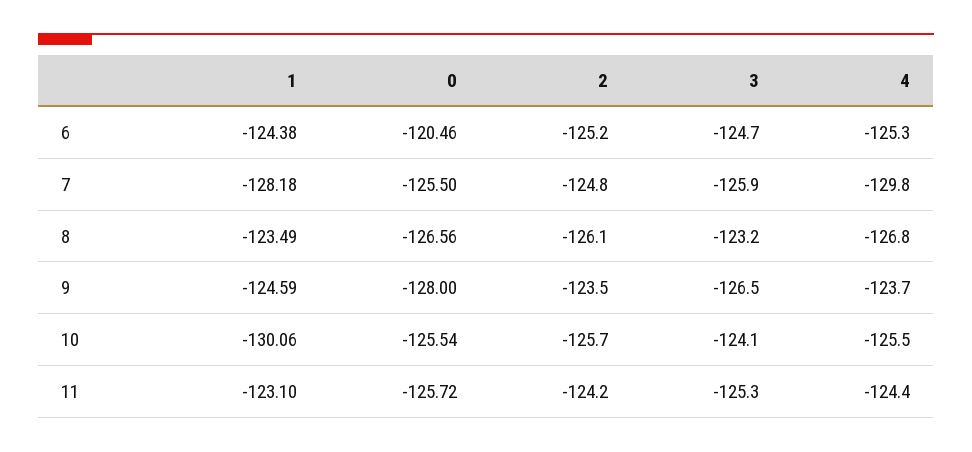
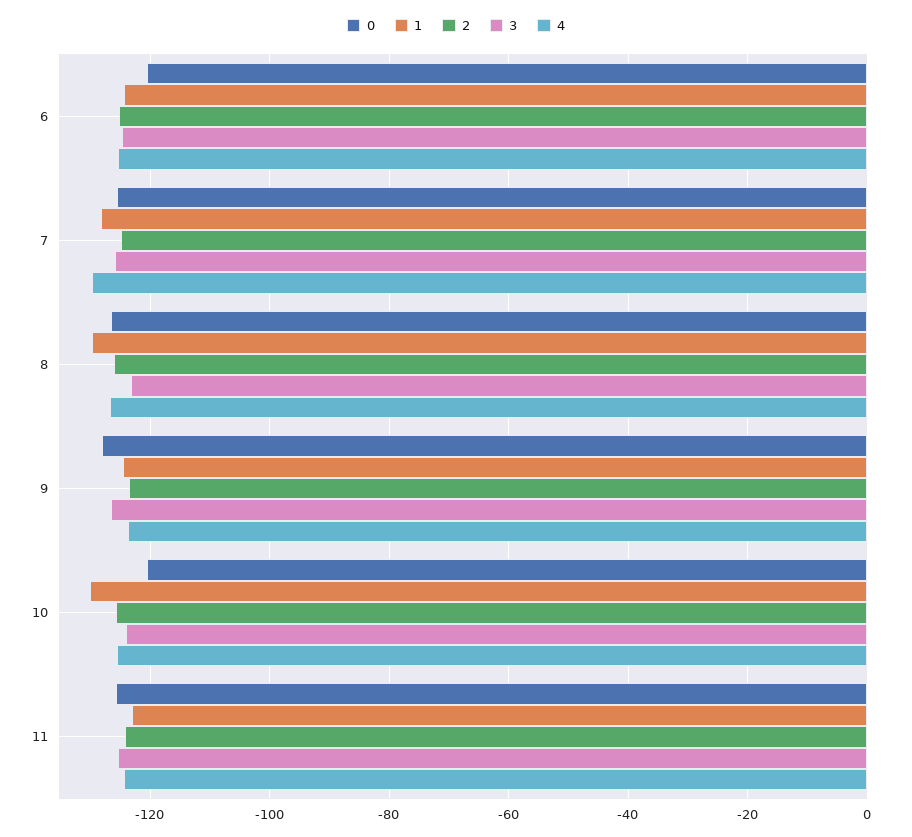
  {
    "1": {
      "6": -124.38,
      "7": -128.18,
-     "8": -123.49,
+     "8": -130,
      "9": -124.59,
      "10": -130.06,
      "11": -123.1
    },
    "0": {
      "6": -120.46,
      "7": -125.5,
      "8": -126.56,
      "9": -128,
-     "10": -125.54,
+     "10": -120,
      "11": -125.72
    },
    "2": {
      "6": -125.2,
      "7": -124.8,
      "8": -126.1,
      "9": -123.5,
      "10": -125.7,
      "11": -124.2
    },
    "3": {
      "6": -124.7,
      "7": -125.9,
      "8": -123.2,
      "9": -126.5,
      "10": -124.1,
      "11": -125.3
    },
    "4": {
      "6": -125.3,
      "7": -129.8,
      "8": -126.8,
      "9": -123.7,
      "10": -125.5,
      "11": -124.4
    }
  }

